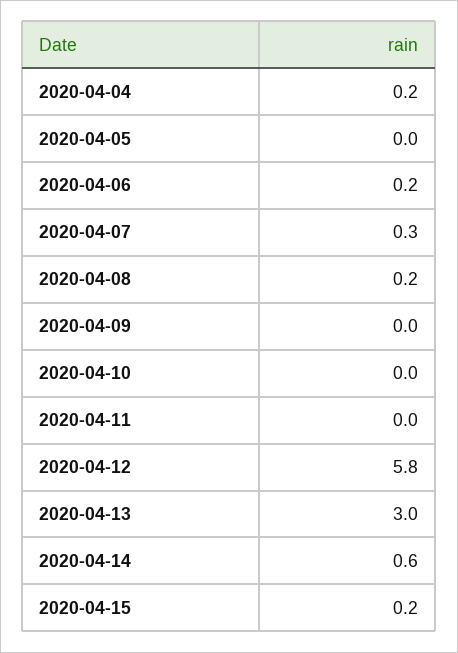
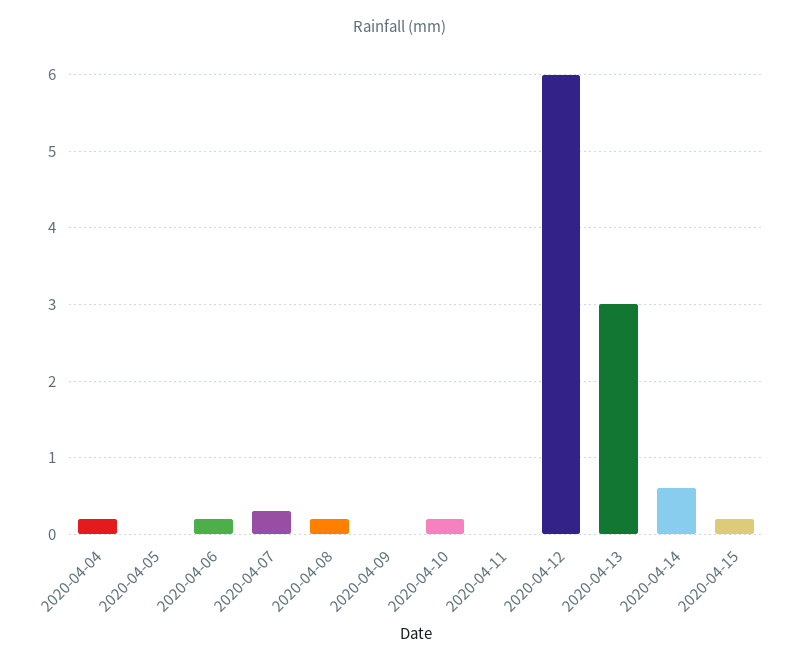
  {
    "2020-04-04": 0.2,
    "2020-04-05": 0,
    "2020-04-06": 0.2,
    "2020-04-07": 0.3,
    "2020-04-08": 0.2,
    "2020-04-09": 0,
-   "2020-04-10": 0,
+   "2020-04-10": 0.2,
    "2020-04-11": 0,
-   "2020-04-12": 5.8,
+   "2020-04-12": 6,
    "2020-04-13": 3,
    "2020-04-14": 0.6,
    "2020-04-15": 0.2
  }

